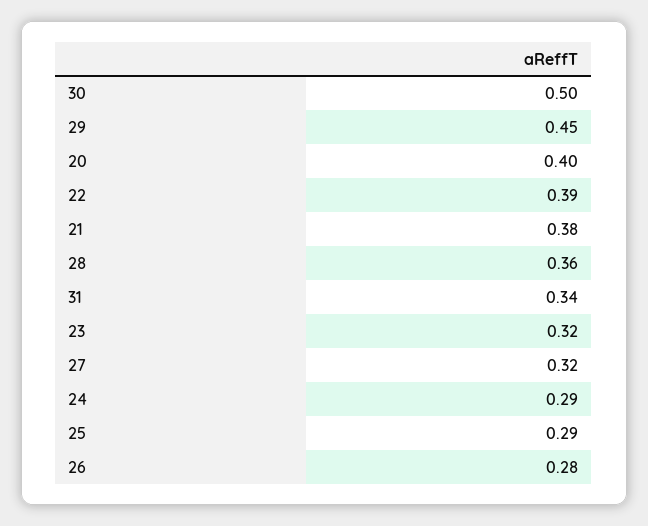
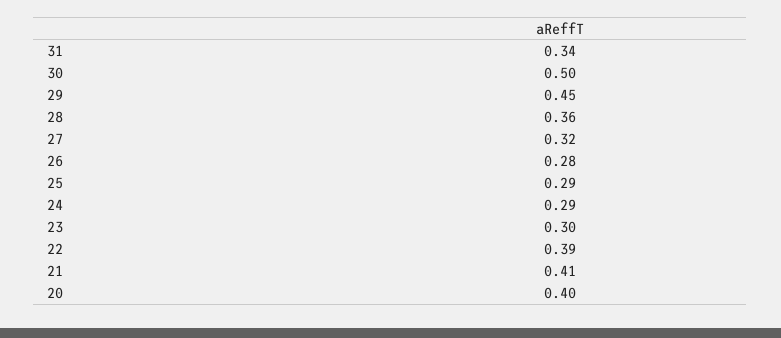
  {
    "30": 0.5,
    "29": 0.45,
    "20": 0.4,
    "22": 0.39,
-   "21": 0.38,
+   "21": 0.41,
    "28": 0.36,
    "31": 0.34,
-   "23": 0.32,
+   "23": 0.3,
    "27": 0.32,
    "24": 0.29,
    "25": 0.29,
    "26": 0.28
  }

